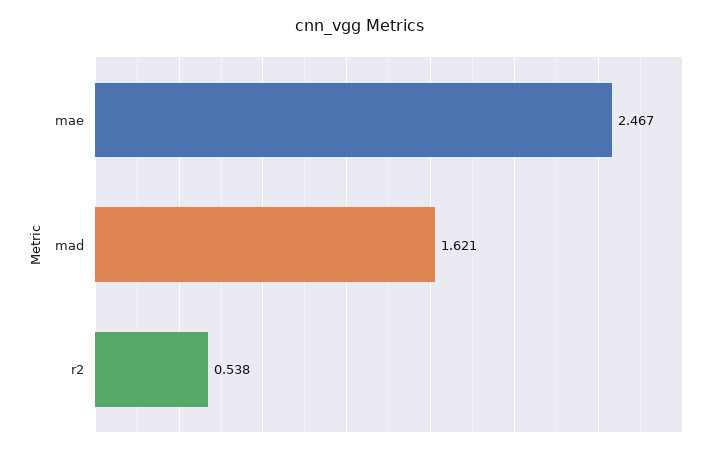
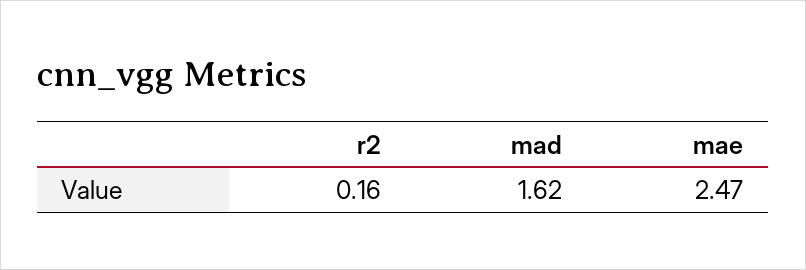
  {
    "mae": 2.467,
    "mad": 1.621,
-   "r2": 0.538
+   "r2": 0.16
  }

